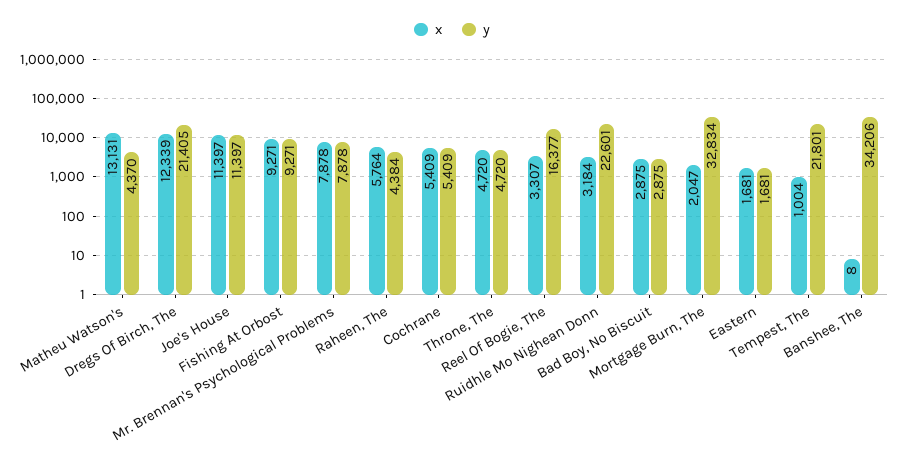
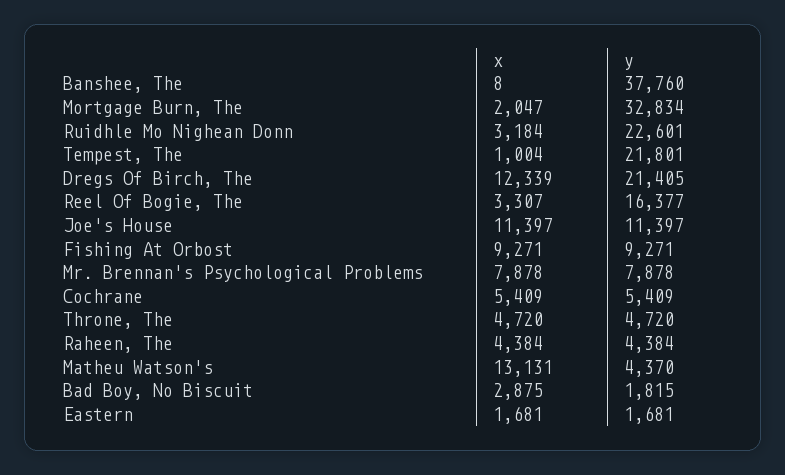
  {
    "x": {
      "Matheu Watson's": 13131,
      "Dregs Of Birch, The": 12339,
      "Joe's House": 11397,
      "Fishing At Orbost": 9271,
      "Mr. Brennan's Psychological Problems": 7878,
-     "Raheen, The": 5764,
+     "Raheen, The": 4384,
      "Cochrane": 5409,
      "Throne, The": 4720,
      "Reel Of Bogie, The": 3307,
      "Ruidhle Mo Nighean Donn": 3184,
      "Bad Boy, No Biscuit": 2875,
      "Mortgage Burn, The": 2047,
      "Eastern": 1681,
      "Tempest, The": 1004,
      "Banshee, The": 8
    },
    "y": {
      "Matheu Watson's": 4370,
      "Dregs Of Birch, The": 21405,
      "Joe's House": 11397,
      "Fishing At Orbost": 9271,
      "Mr. Brennan's Psychological Problems": 7878,
      "Raheen, The": 4384,
      "Cochrane": 5409,
      "Throne, The": 4720,
      "Reel Of Bogie, The": 16377,
      "Ruidhle Mo Nighean Donn": 22601,
-     "Bad Boy, No Biscuit": 2875,
+     "Bad Boy, No Biscuit": 1815,
      "Mortgage Burn, The": 32834,
      "Eastern": 1681,
      "Tempest, The": 21801,
-     "Banshee, The": 34206
+     "Banshee, The": 37760
    }
  }

